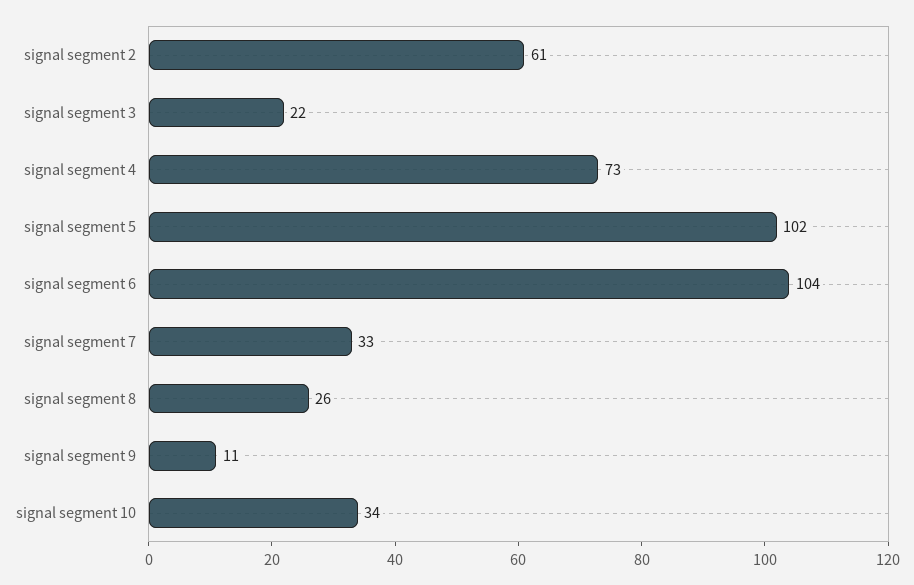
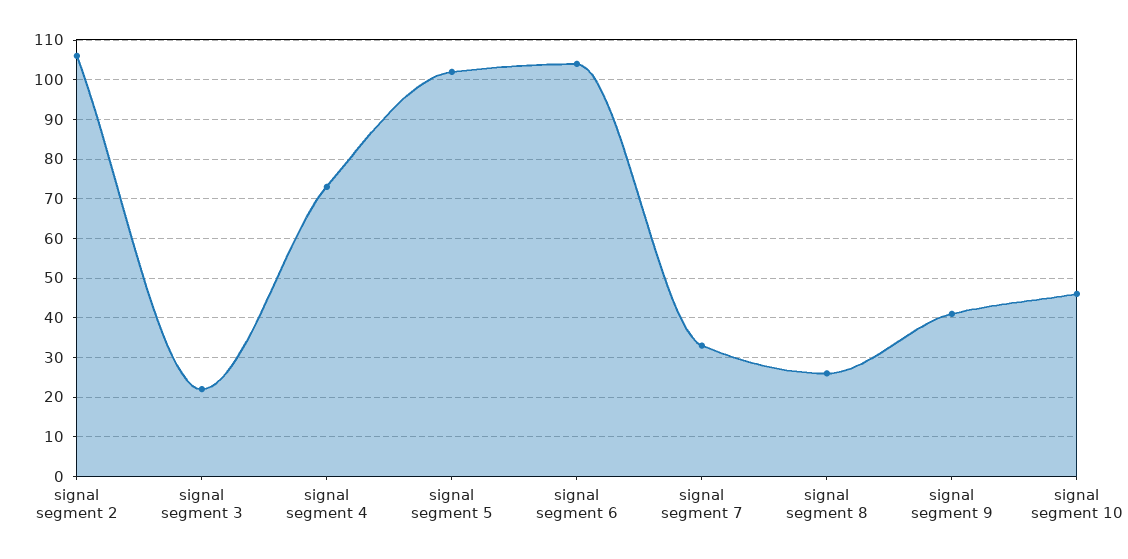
  {
-   "signal segment 2": 61,
+   "signal segment 2": 105,
    "signal segment 3": 22,
    "signal segment 4": 73,
    "signal segment 5": 102,
    "signal segment 6": 104,
    "signal segment 7": 33,
    "signal segment 8": 26,
-   "signal segment 9": 11,
+   "signal segment 9": 40,
-   "signal segment 10": 34
+   "signal segment 10": 45
  }

